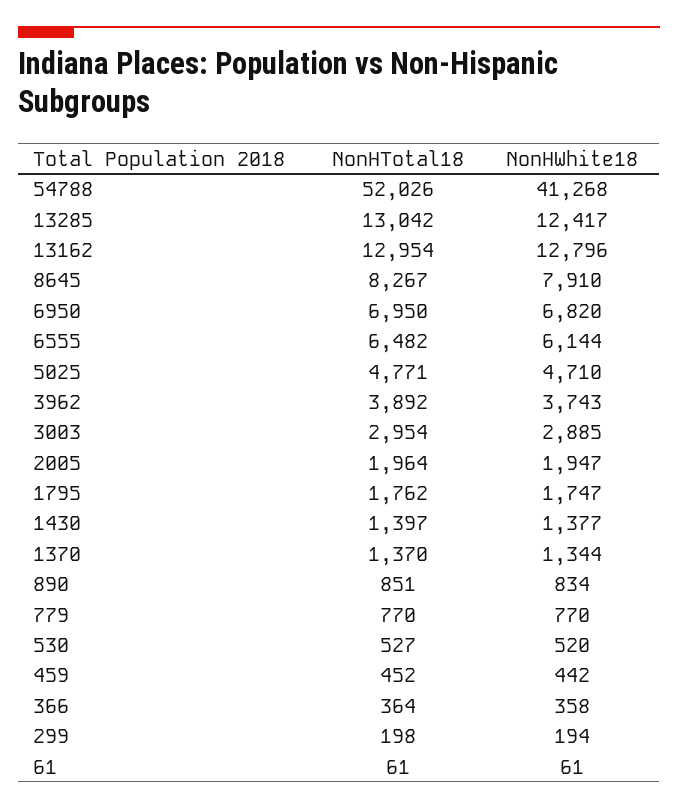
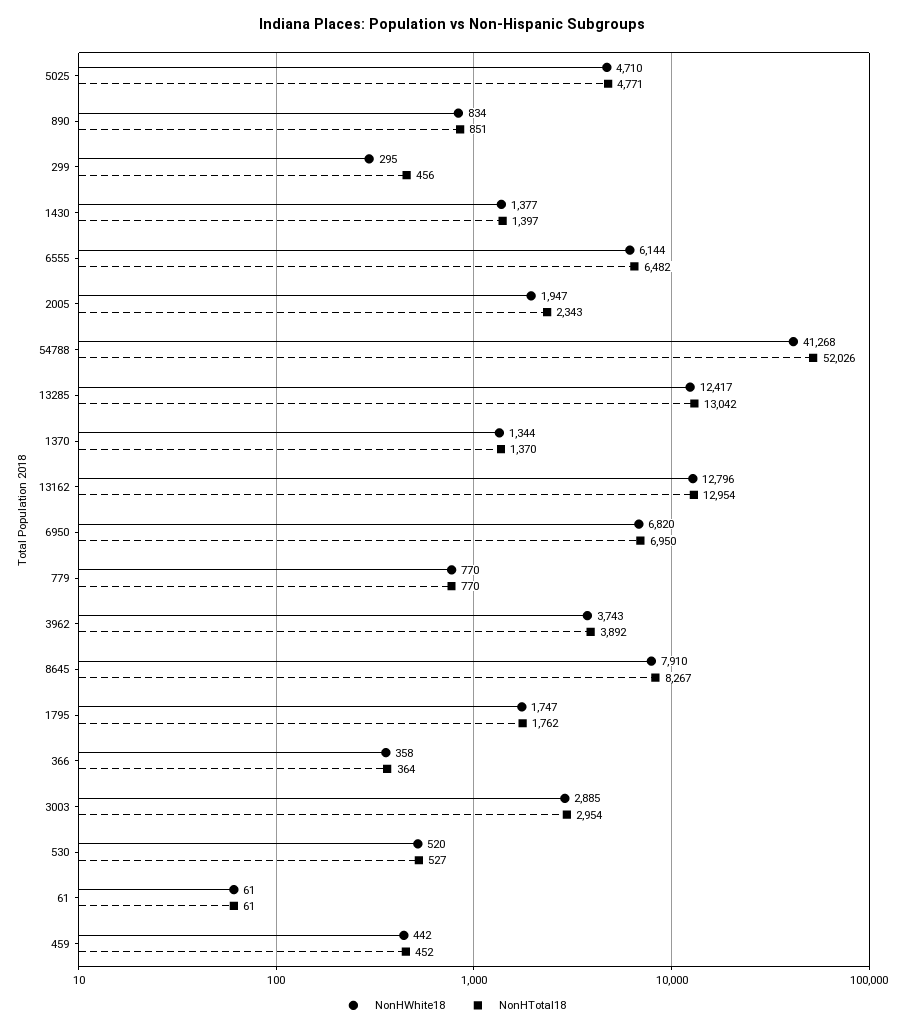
  {
    "NonHTotal18": {
      "54788": 52026,
      "13285": 13042,
      "13162": 12954,
      "8645": 8267,
      "6950": 6950,
      "6555": 6482,
      "5025": 4771,
      "3962": 3892,
      "3003": 2954,
-     "2005": 1964,
+     "2005": 2343,
      "1795": 1762,
      "1430": 1397,
      "1370": 1370,
      "890": 851,
      "779": 770,
      "530": 527,
      "459": 452,
      "366": 364,
-     "299": 198,
+     "299": 456,
      "61": 61
    },
    "NonHWhite18": {
      "54788": 41268,
      "13285": 12417,
      "13162": 12796,
      "8645": 7910,
      "6950": 6820,
      "6555": 6144,
      "5025": 4710,
      "3962": 3743,
      "3003": 2885,
      "2005": 1947,
      "1795": 1747,
      "1430": 1377,
      "1370": 1344,
      "890": 834,
      "779": 770,
      "530": 520,
      "459": 442,
      "366": 358,
-     "299": 194,
+     "299": 295,
      "61": 61
    }
  }

